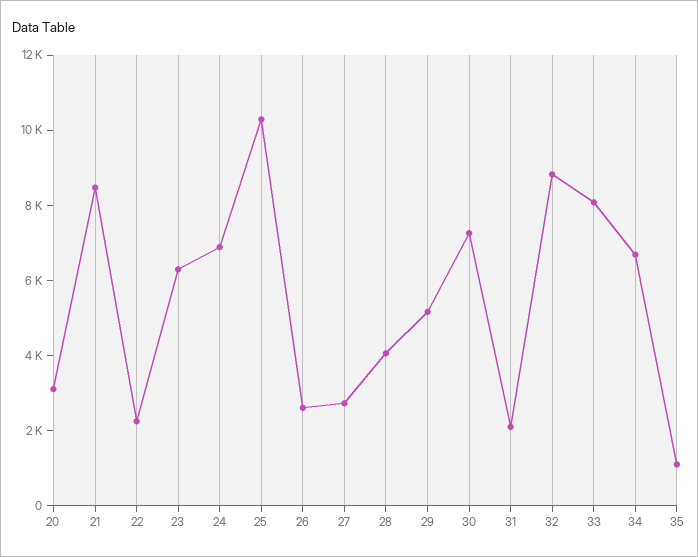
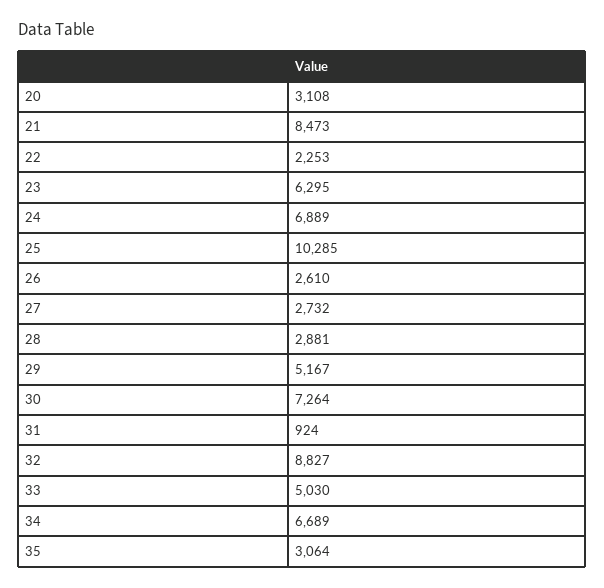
  {
    "20": 3108,
    "21": 8473,
    "22": 2253,
    "23": 6295,
    "24": 6889,
    "25": 10285,
    "26": 2610,
    "27": 2732,
-   "28": 4000,
+   "28": 2881,
    "29": 5167,
    "30": 7264,
-   "31": 2000,
+   "31": 924,
    "32": 8827,
-   "33": 8000,
+   "33": 5030,
    "34": 6689,
-   "35": 1000
+   "35": 3064
  }

